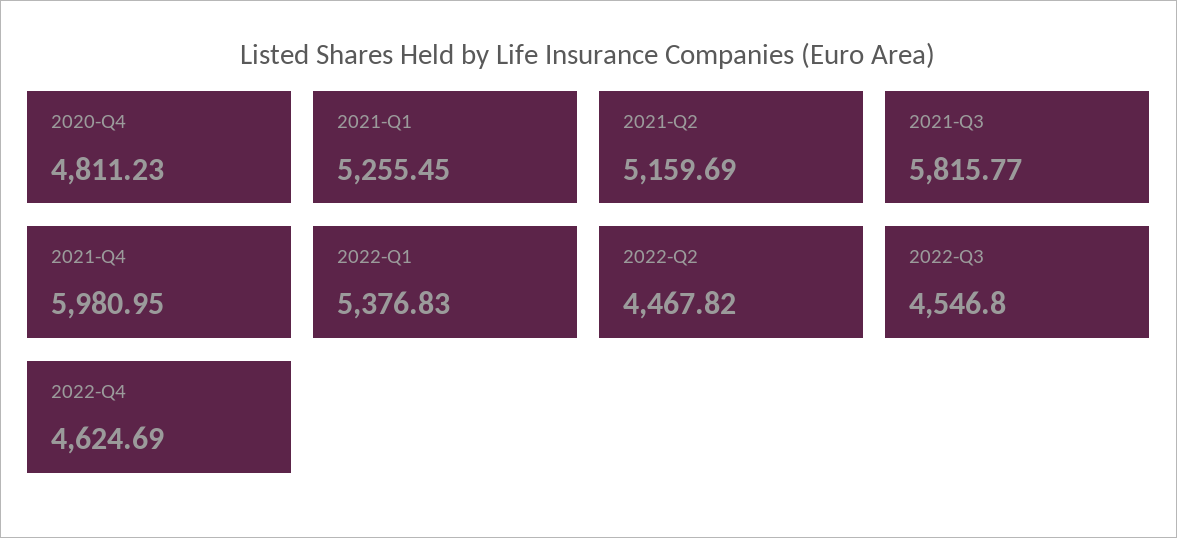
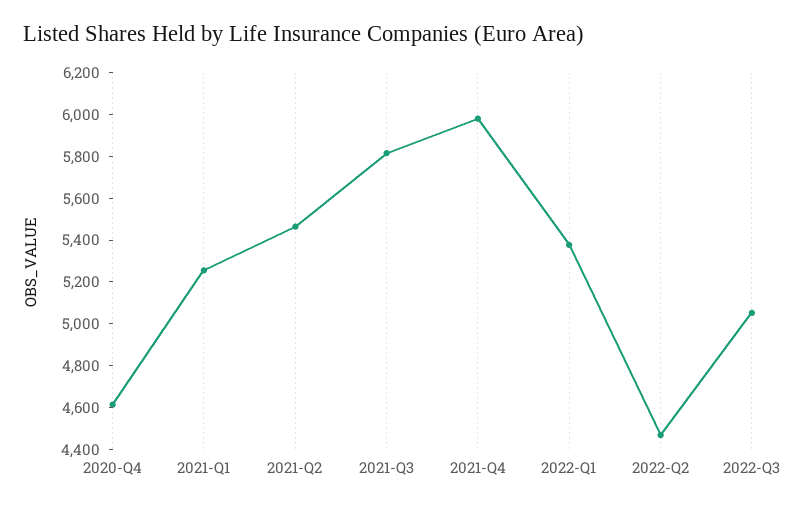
  {
-   "2020-Q4": 4811.23,
+   "2020-Q4": 4600,
    "2021-Q1": 5255.45,
-   "2021-Q2": 5159.69,
+   "2021-Q2": 5450,
    "2021-Q3": 5815.77,
    "2021-Q4": 5980.95,
    "2022-Q1": 5376.83,
    "2022-Q2": 4467.82,
-   "2022-Q3": 4546.8,
+   "2022-Q3": 5050
-   "2022-Q4": 4624.69
  }

